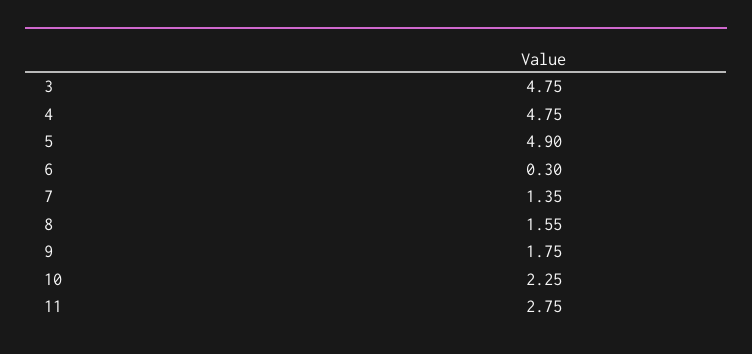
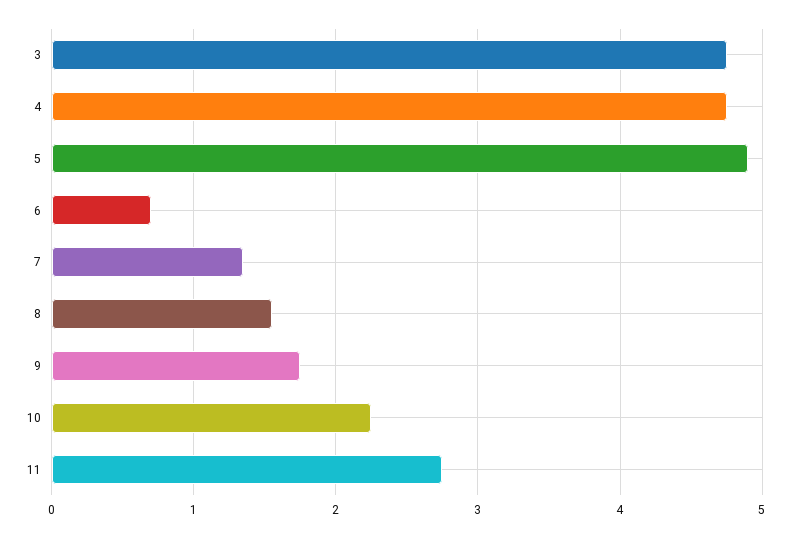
  {
    "3": 4.75,
    "4": 4.75,
    "5": 4.9,
-   "6": 0.3,
+   "6": 0.7,
    "7": 1.35,
    "8": 1.55,
    "9": 1.75,
    "10": 2.25,
    "11": 2.75
  }

